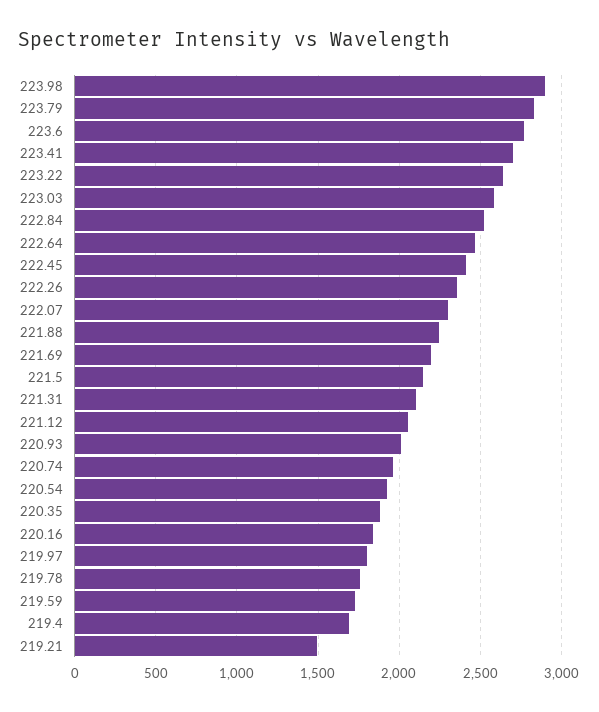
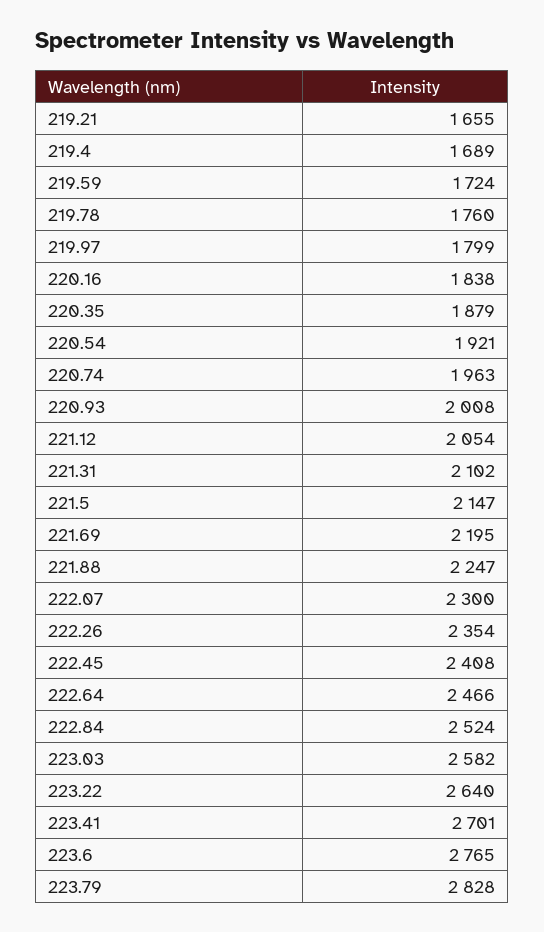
  {
-   "223.98": 2900,
    "223.79": 2828,
    "223.6": 2765,
    "223.41": 2701,
    "223.22": 2640,
    "223.03": 2582,
    "222.84": 2524,
    "222.64": 2466,
    "222.45": 2408,
    "222.26": 2354,
    "222.07": 2300,
    "221.88": 2247,
    "221.69": 2195,
    "221.5": 2147,
    "221.31": 2102,
    "221.12": 2054,
    "220.93": 2008,
    "220.74": 1963,
    "220.54": 1921,
    "220.35": 1879,
    "220.16": 1838,
    "219.97": 1799,
    "219.78": 1760,
    "219.59": 1724,
    "219.4": 1689,
-   "219.21": 1500
+   "219.21": 1655
  }

